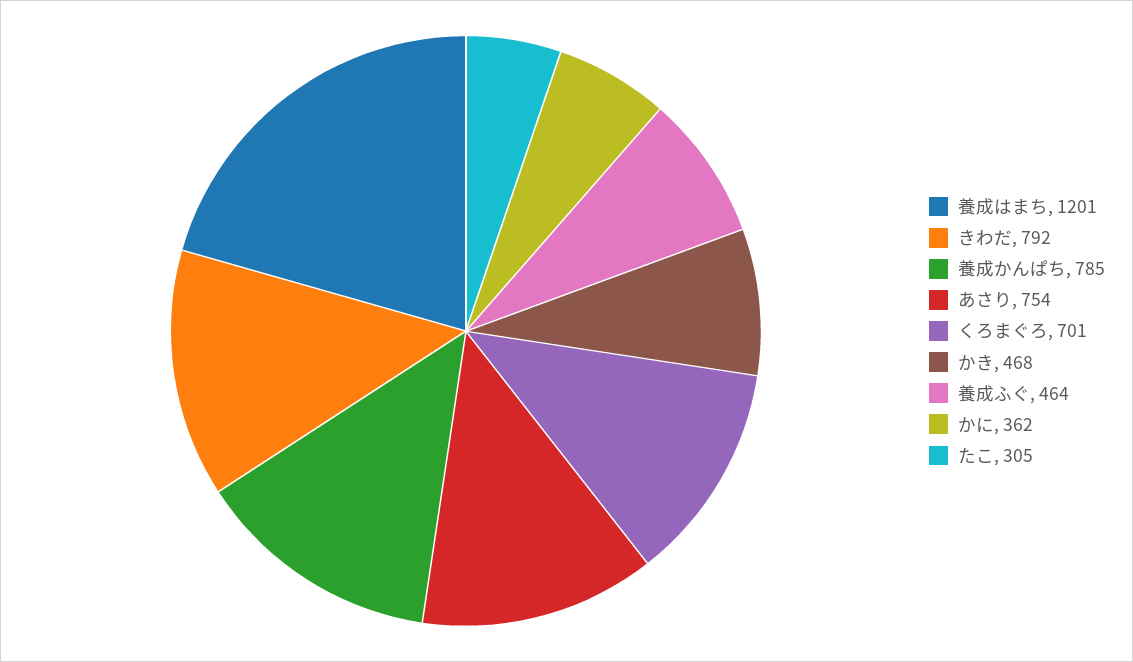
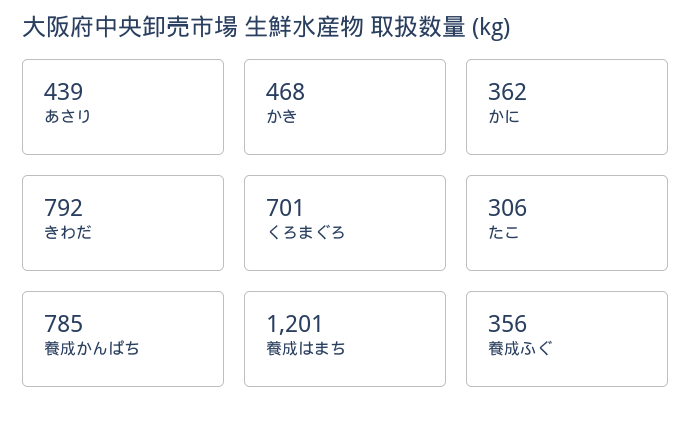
  {
    "養成はまち": 1201,
    "きわだ": 792,
    "養成かんぱち": 785,
-   "あさり": 754,
+   "あさり": 439,
    "くろまぐろ": 701,
    "かき": 468,
-   "養成ふぐ": 464,
+   "養成ふぐ": 356,
    "かに": 362,
-   "たこ": 305
+   "たこ": 306
  }

